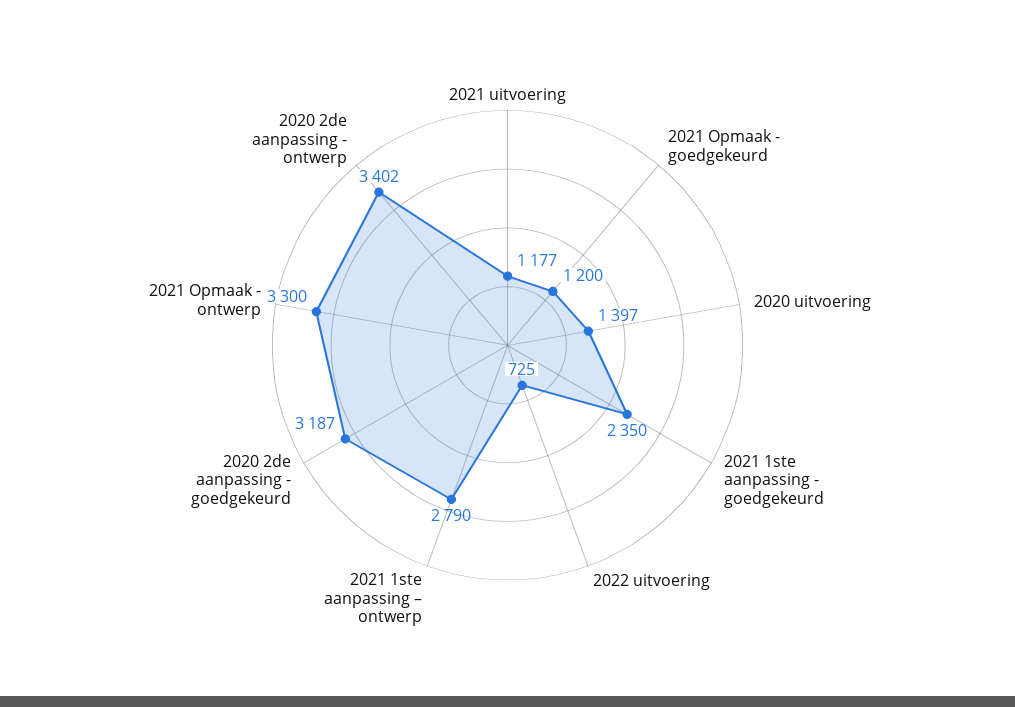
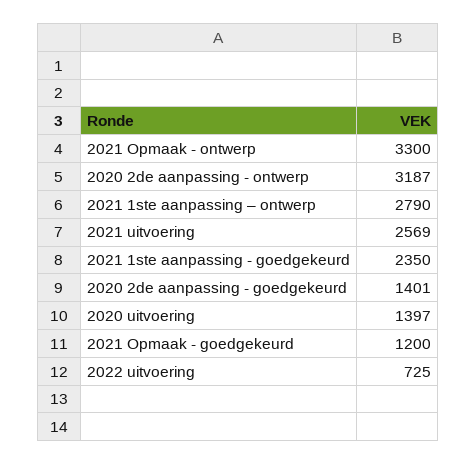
  {
-   "2021 uitvoering": 1177,
+   "2021 uitvoering": 2569,
    "2021 Opmaak - goedgekeurd": 1200,
    "2020 uitvoering": 1397,
    "2021 1ste aanpassing - goedgekeurd": 2350,
    "2022 uitvoering": 725,
    "2021 1ste aanpassing – ontwerp": 2790,
-   "2020 2de aanpassing - goedgekeurd": 3187,
+   "2020 2de aanpassing - goedgekeurd": 1401,
    "2021 Opmaak - ontwerp": 3300,
-   "2020 2de aanpassing - ontwerp": 3402
+   "2020 2de aanpassing - ontwerp": 3187
  }

